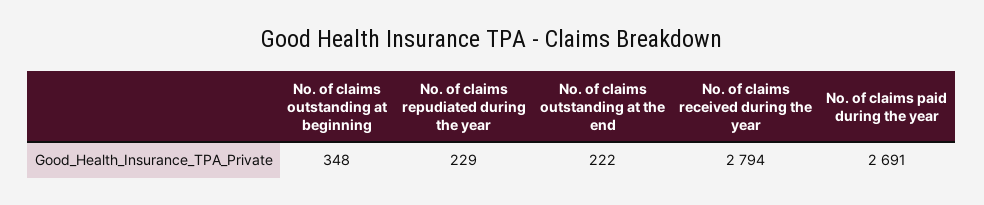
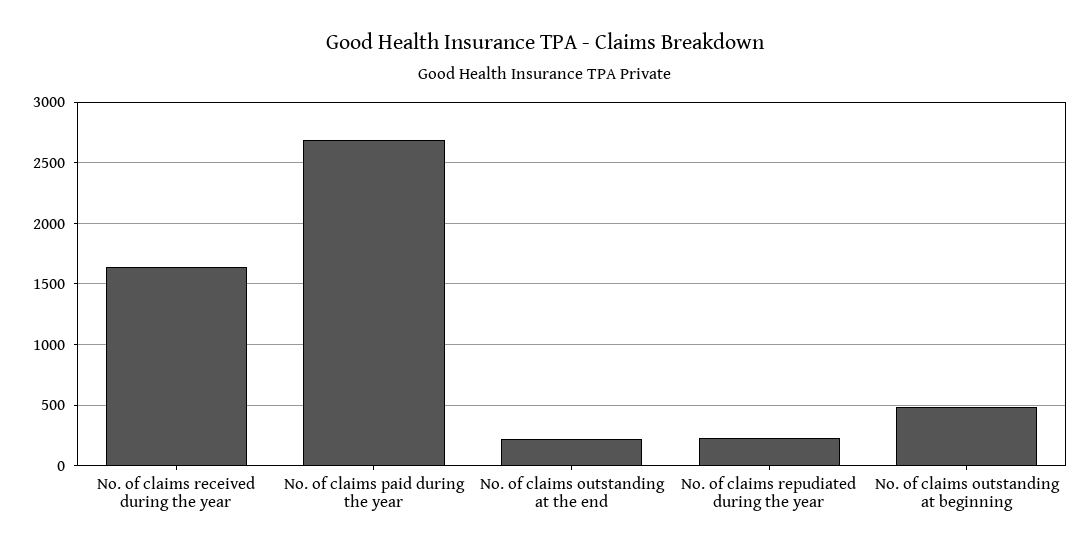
  {
-   "No. of claims outstanding at beginning": 348,
+   "No. of claims outstanding at beginning": 500,
    "No. of claims repudiated during the year": 229,
    "No. of claims outstanding at the end": 222,
-   "No. of claims received during the year": 2794,
+   "No. of claims received during the year": 1650,
    "No. of claims paid during the year": 2691
  }

